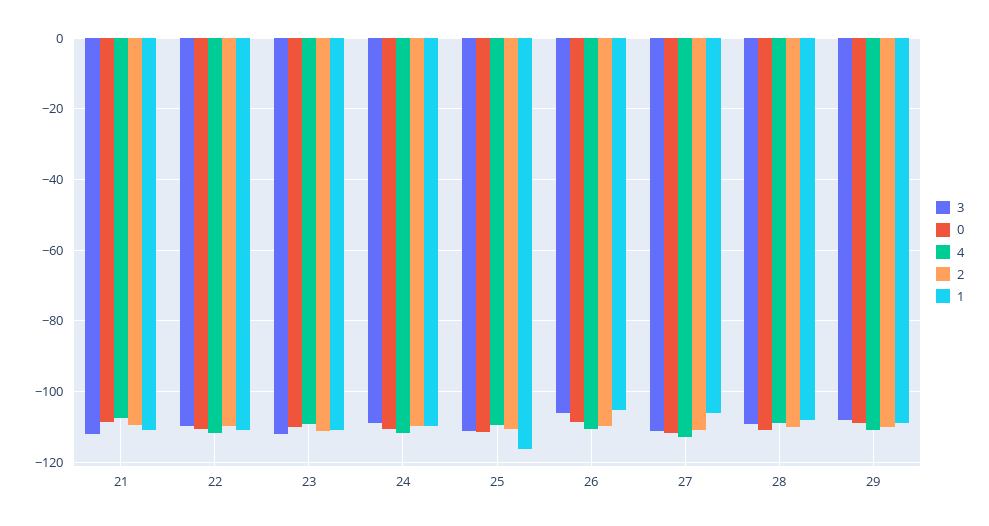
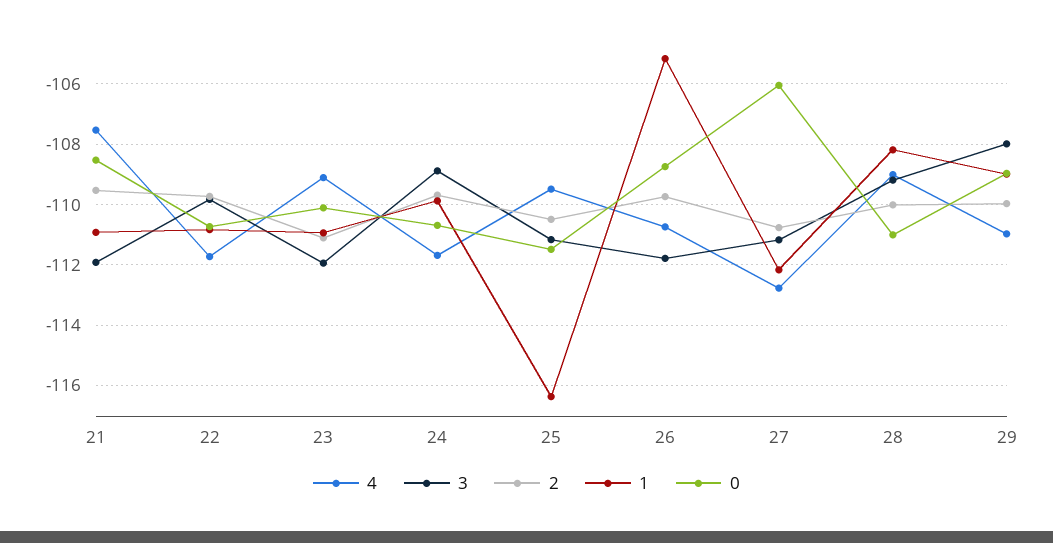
  {
    "3": {
      "21": -112,
      "22": -109.8,
      "23": -112,
      "24": -108.8,
      "25": -111.2,
-     "26": -106,
+     "26": -111.8,
      "27": -111.2,
      "28": -109.2,
      "29": -108
    },
    "0": {
      "21": -108.6,
      "22": -110.8,
      "23": -110.2,
      "24": -110.6,
      "25": -111.4,
      "26": -108.8,
-     "27": -112,
+     "27": -106,
      "28": -111,
      "29": -109
    },
    "4": {
      "21": -107.6,
      "22": -111.8,
      "23": -109.2,
      "24": -111.6,
      "25": -109.4,
      "26": -110.8,
      "27": -112.8,
      "28": -109,
      "29": -111
    },
    "2": {
      "21": -109.6,
      "22": -109.8,
      "23": -111.2,
      "24": -109.6,
      "25": -110.4,
      "26": -109.8,
      "27": -110.8,
      "28": -110,
      "29": -110
    },
    "1": {
      "21": -111,
      "22": -110.8,
      "23": -111,
      "24": -109.8,
      "25": -116.4,
      "26": -105.2,
-     "27": -106,
+     "27": -112.2,
      "28": -108.2,
      "29": -109
    }
  }

